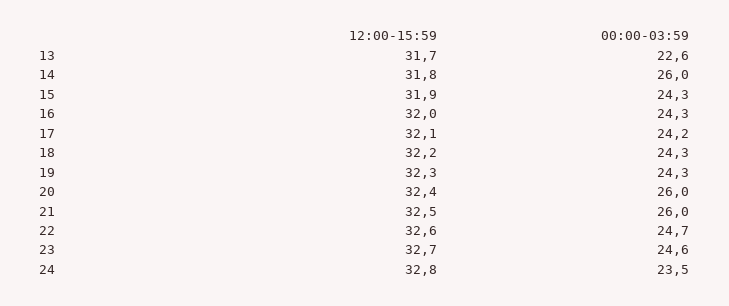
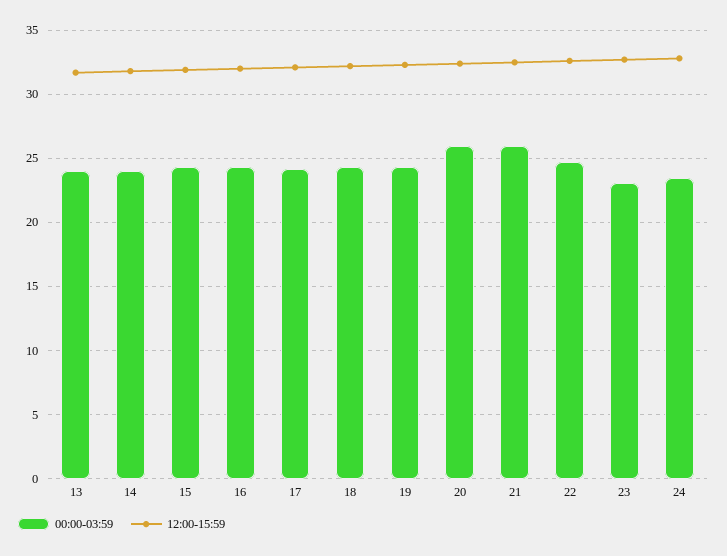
  {
    "12:00-15:59": {
      "13": 31.7,
      "14": 31.8,
      "15": 31.9,
      "16": 32,
      "17": 32.1,
      "18": 32.2,
      "19": 32.3,
      "20": 32.4,
      "21": 32.5,
      "22": 32.6,
      "23": 32.7,
      "24": 32.8
    },
    "00:00-03:59": {
-     "13": 22.6,
+     "13": 24,
-     "14": 26,
+     "14": 24,
      "15": 24.3,
      "16": 24.3,
      "17": 24.2,
      "18": 24.3,
      "19": 24.3,
      "20": 26,
      "21": 26,
      "22": 24.7,
-     "23": 24.6,
+     "23": 23,
      "24": 23.5
    }
  }

